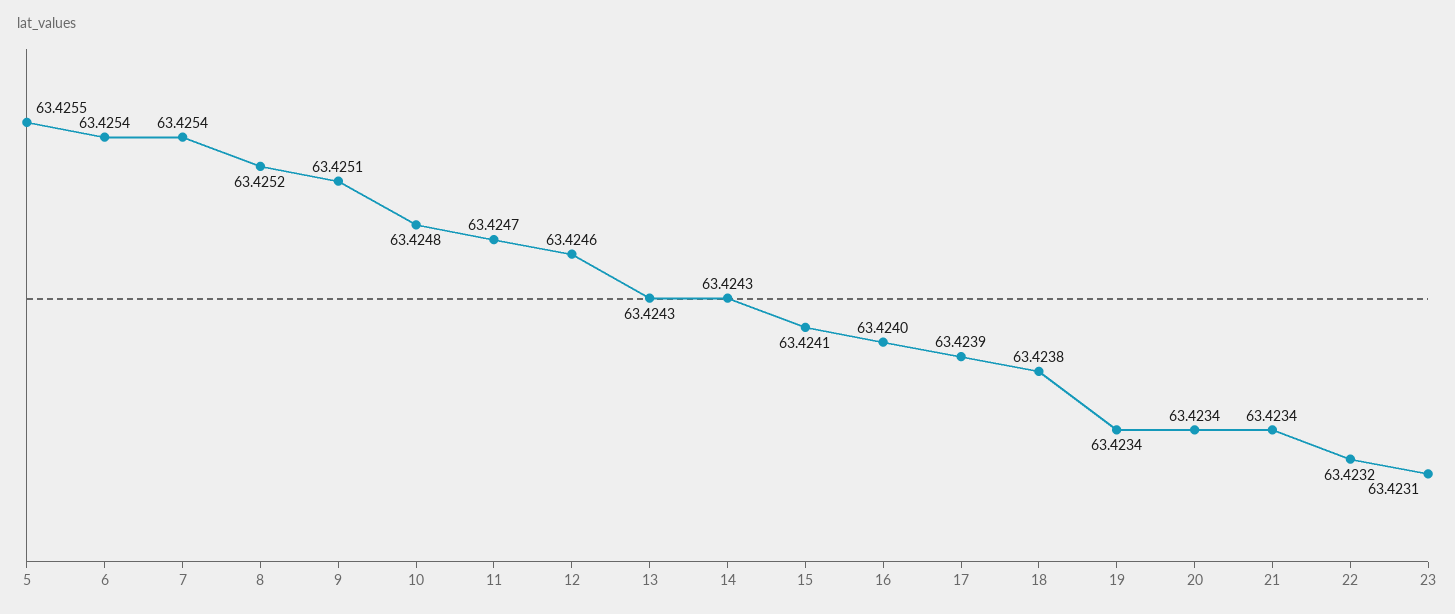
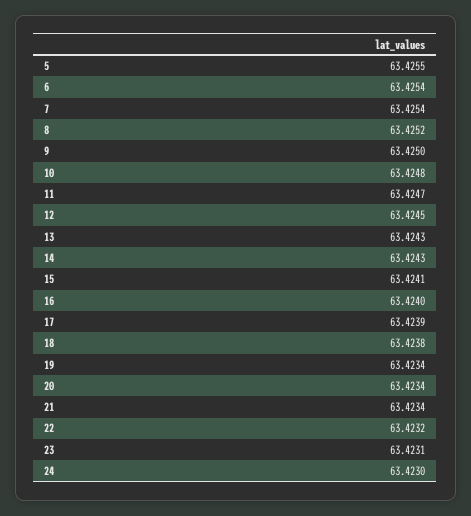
  {
    "5": 63.4255,
    "6": 63.4254,
    "7": 63.4254,
    "8": 63.4252,
-   "9": 63.4251,
+   "9": 63.425,
    "10": 63.4248,
    "11": 63.4247,
-   "12": 63.4246,
+   "12": 63.4245,
    "13": 63.4243,
    "14": 63.4243,
    "15": 63.4241,
    "16": 63.424,
    "17": 63.4239,
    "18": 63.4238,
    "19": 63.4234,
    "20": 63.4234,
    "21": 63.4234,
    "22": 63.4232,
-   "23": 63.4231
+   "23": 63.4231,
+   "24": 63.423
  }

